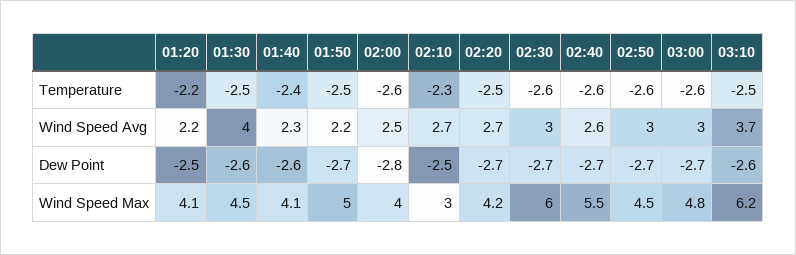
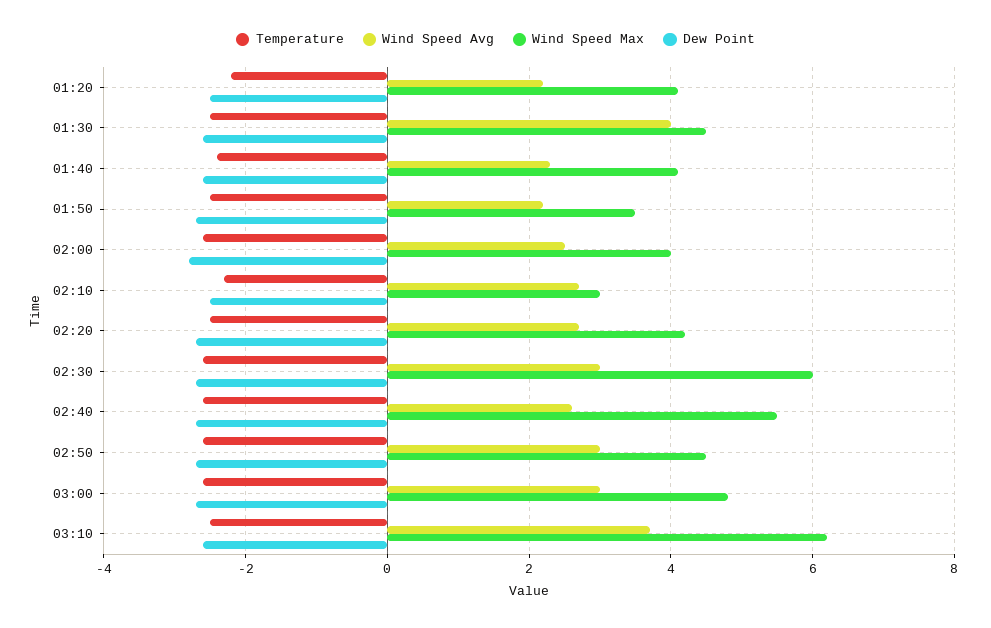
  {
    "Temperature": {
      "01:20": -2.2,
      "01:30": -2.5,
      "01:40": -2.4,
      "01:50": -2.5,
      "02:00": -2.6,
      "02:10": -2.3,
      "02:20": -2.5,
      "02:30": -2.6,
      "02:40": -2.6,
      "02:50": -2.6,
      "03:00": -2.6,
      "03:10": -2.5
    },
    "Wind Speed Avg": {
      "01:20": 2.2,
      "01:30": 4,
      "01:40": 2.3,
      "01:50": 2.2,
      "02:00": 2.5,
      "02:10": 2.7,
      "02:20": 2.7,
      "02:30": 3,
      "02:40": 2.6,
      "02:50": 3,
      "03:00": 3,
      "03:10": 3.7
    },
    "Dew Point": {
      "01:20": -2.5,
      "01:30": -2.6,
      "01:40": -2.6,
      "01:50": -2.7,
      "02:00": -2.8,
      "02:10": -2.5,
      "02:20": -2.7,
      "02:30": -2.7,
      "02:40": -2.7,
      "02:50": -2.7,
      "03:00": -2.7,
      "03:10": -2.6
    },
    "Wind Speed Max": {
      "01:20": 4.1,
      "01:30": 4.5,
      "01:40": 4.1,
-     "01:50": 5,
+     "01:50": 3.5,
      "02:00": 4,
      "02:10": 3,
      "02:20": 4.2,
      "02:30": 6,
      "02:40": 5.5,
      "02:50": 4.5,
      "03:00": 4.8,
      "03:10": 6.2
    }
  }

